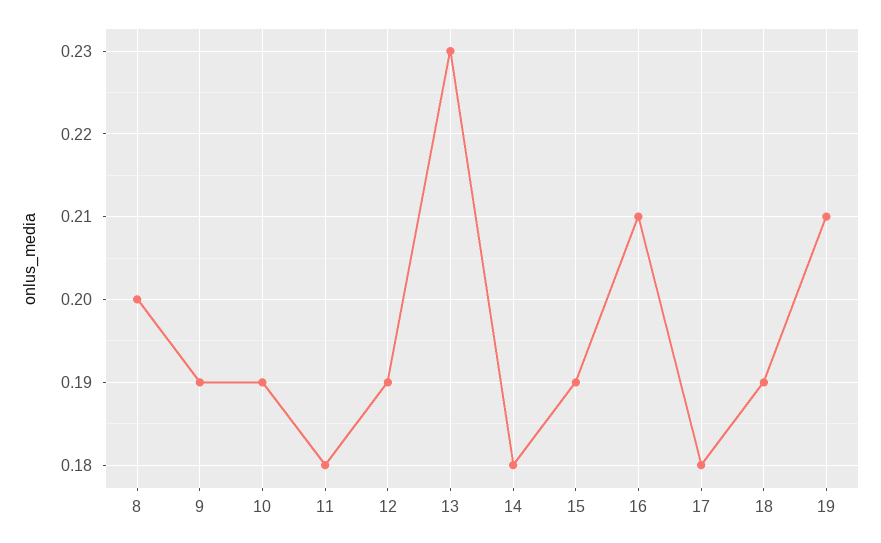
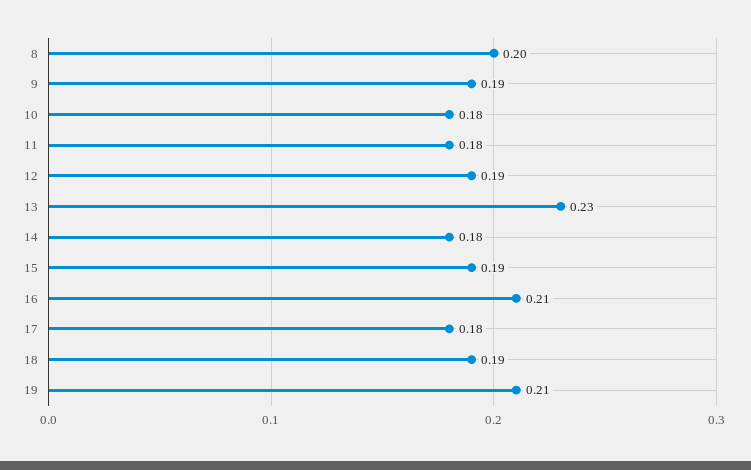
  {
    "8": 0.2,
    "9": 0.19,
-   "10": 0.19,
+   "10": 0.18,
    "11": 0.18,
    "12": 0.19,
    "13": 0.23,
    "14": 0.18,
    "15": 0.19,
    "16": 0.21,
    "17": 0.18,
    "18": 0.19,
    "19": 0.21
  }

